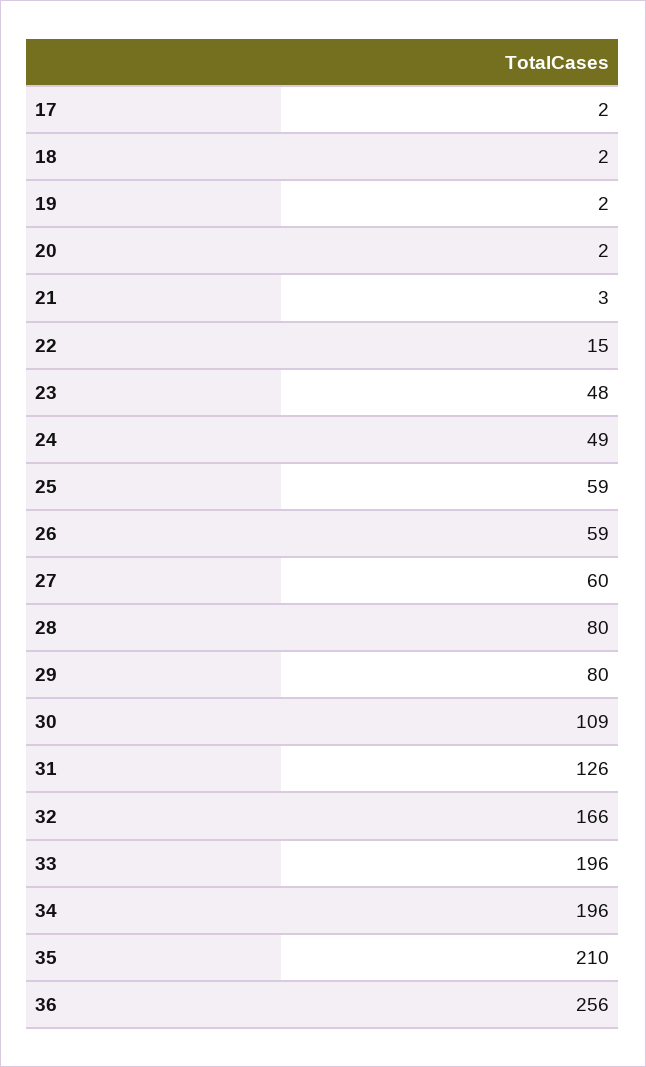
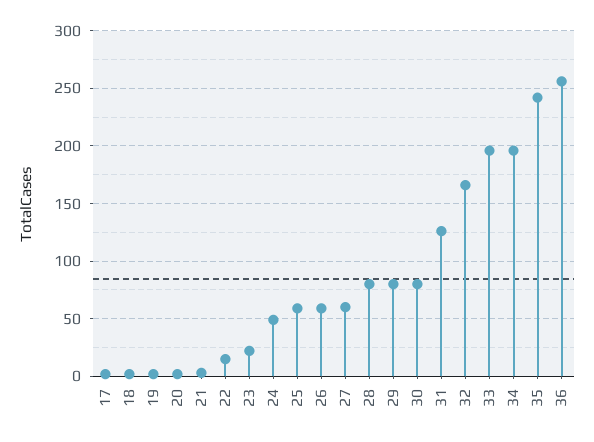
  {
    "17": 2,
    "18": 2,
    "19": 2,
    "20": 2,
    "21": 3,
    "22": 15,
-   "23": 48,
+   "23": 20,
    "24": 49,
    "25": 59,
    "26": 59,
    "27": 60,
    "28": 80,
    "29": 80,
-   "30": 109,
+   "30": 80,
    "31": 126,
    "32": 166,
    "33": 196,
    "34": 196,
-   "35": 210,
+   "35": 240,
    "36": 256
  }

